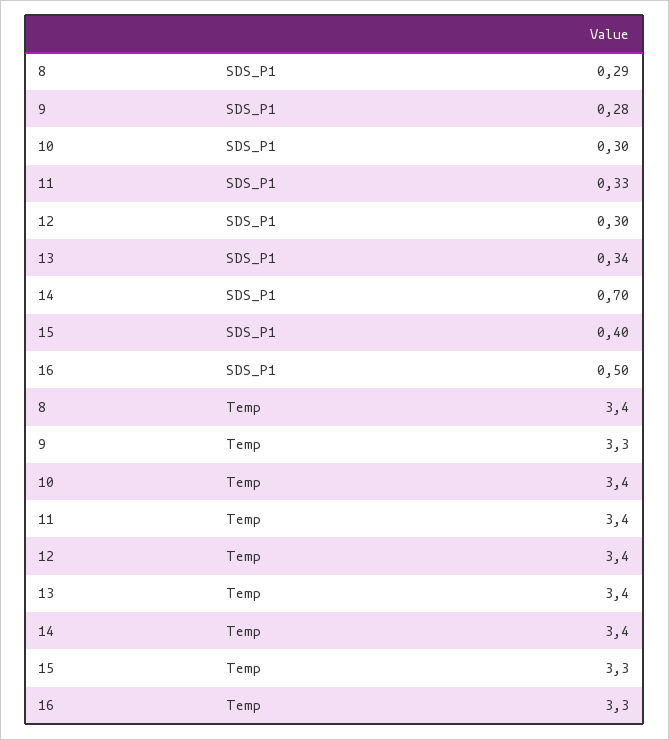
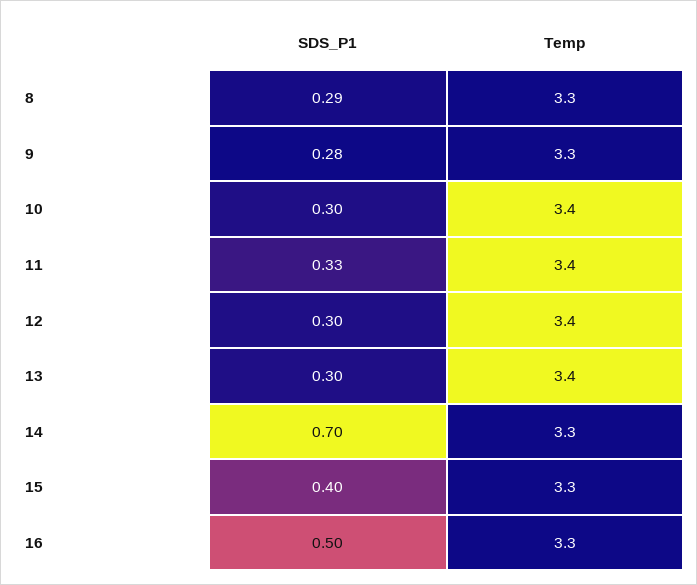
  {
    "8": {
      "SDS_P1": 0.29,
-     "Temp": 3.4
+     "Temp": 3.3
    },
    "9": {
      "SDS_P1": 0.28,
      "Temp": 3.3
    },
    "10": {
      "SDS_P1": 0.3,
      "Temp": 3.4
    },
    "11": {
      "SDS_P1": 0.33,
      "Temp": 3.4
    },
    "12": {
      "SDS_P1": 0.3,
      "Temp": 3.4
    },
    "13": {
-     "SDS_P1": 0.34,
+     "SDS_P1": 0.3,
      "Temp": 3.4
    },
    "14": {
      "SDS_P1": 0.7,
-     "Temp": 3.4
+     "Temp": 3.3
    },
    "15": {
      "SDS_P1": 0.4,
      "Temp": 3.3
    },
    "16": {
      "SDS_P1": 0.5,
      "Temp": 3.3
    }
  }

